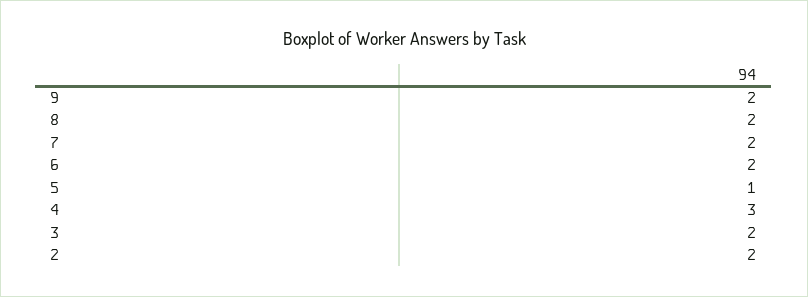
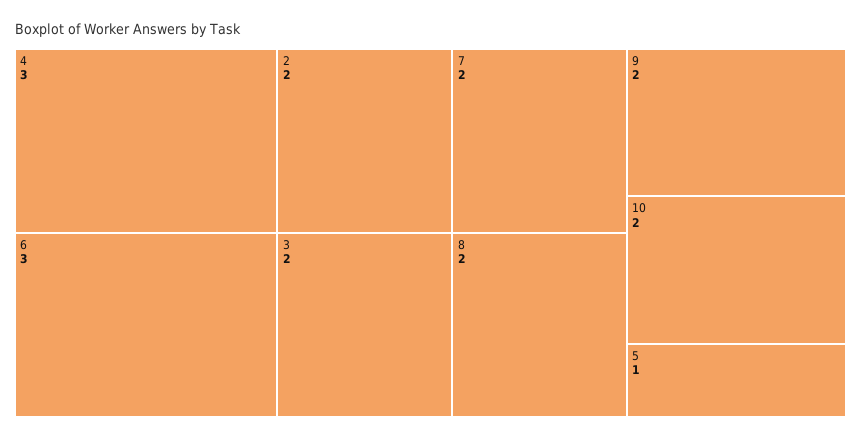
  {
    "9": 2,
    "8": 2,
    "7": 2,
-   "6": 2,
+   "6": 3,
    "5": 1,
    "4": 3,
    "3": 2,
-   "2": 2
+   "2": 2,
+   "10": 2
  }

